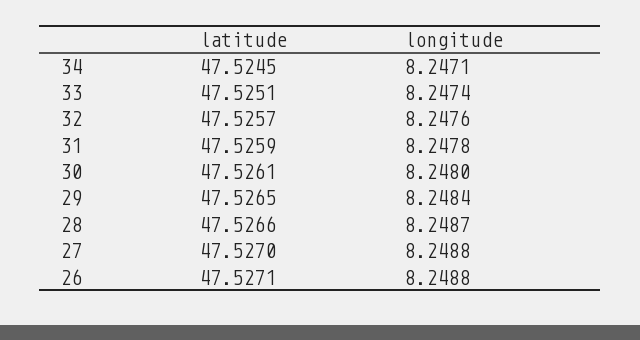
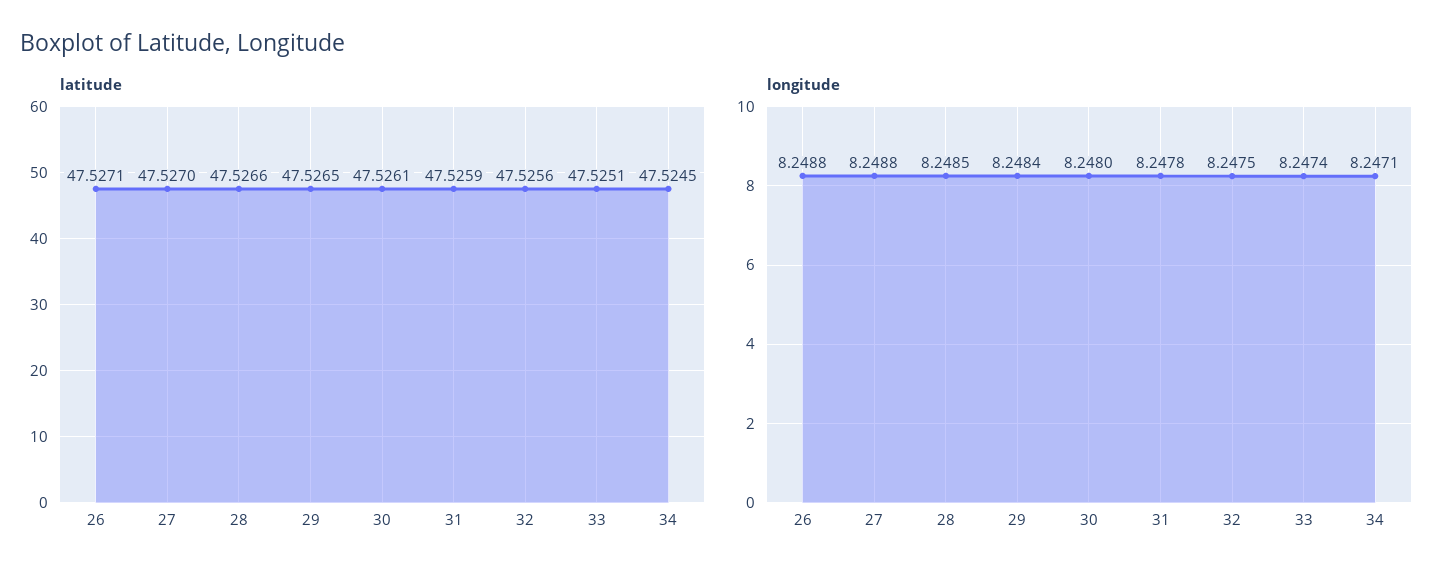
  {
    "latitude": {
      "34": 47.5245,
      "33": 47.5251,
-     "32": 47.5257,
+     "32": 47.5256,
      "31": 47.5259,
      "30": 47.5261,
      "29": 47.5265,
      "28": 47.5266,
      "27": 47.527,
      "26": 47.5271
    },
    "longitude": {
      "34": 8.2471,
      "33": 8.2474,
-     "32": 8.2476,
+     "32": 8.2475,
      "31": 8.2478,
      "30": 8.248,
      "29": 8.2484,
-     "28": 8.2487,
+     "28": 8.2485,
      "27": 8.2488,
      "26": 8.2488
    }
  }

